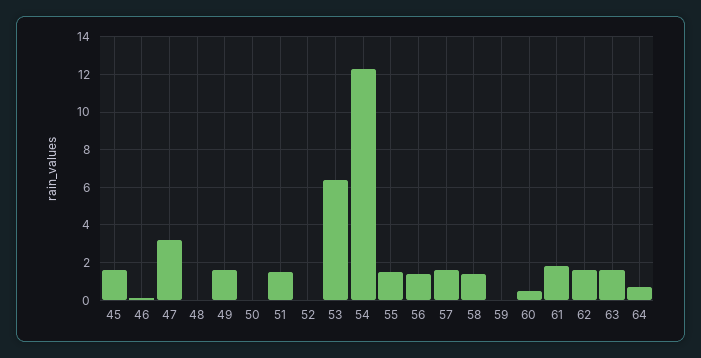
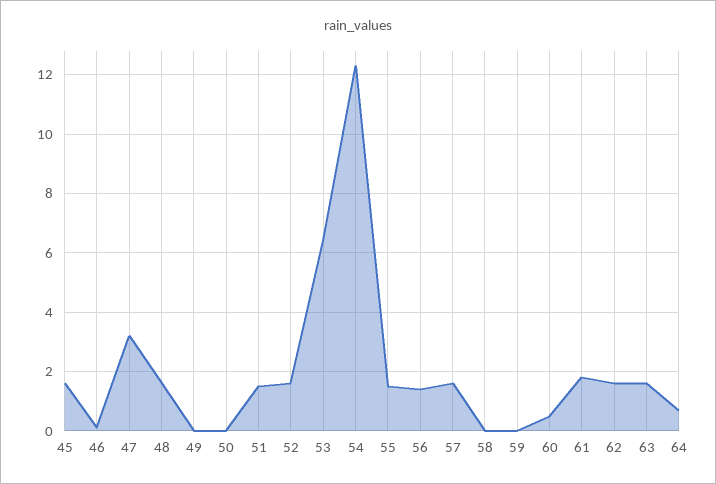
  {
    "45": 1.5,
    "46": 0,
    "47": 3,
-   "48": 0,
+   "48": 1.5,
-   "49": 1.5,
+   "49": 0,
    "50": 0,
    "51": 1.5,
-   "52": 0,
+   "52": 1.5,
    "53": 6.5,
    "54": 12.5,
    "55": 1.5,
    "56": 1.5,
    "57": 1.5,
-   "58": 1.5,
+   "58": 0,
    "59": 0,
    "60": 0.5,
    "61": 2,
    "62": 1.5,
    "63": 1.5,
    "64": 0.5
  }

